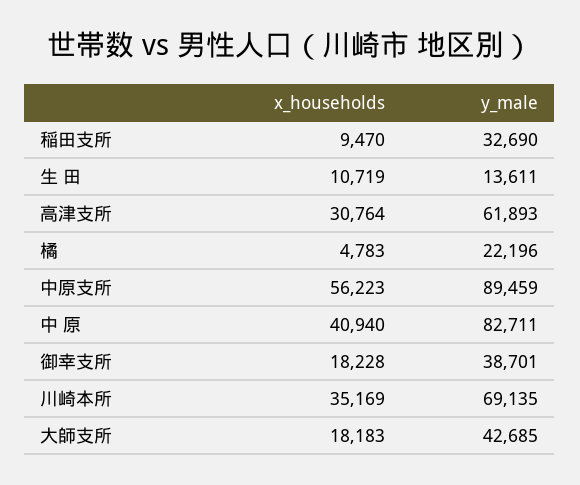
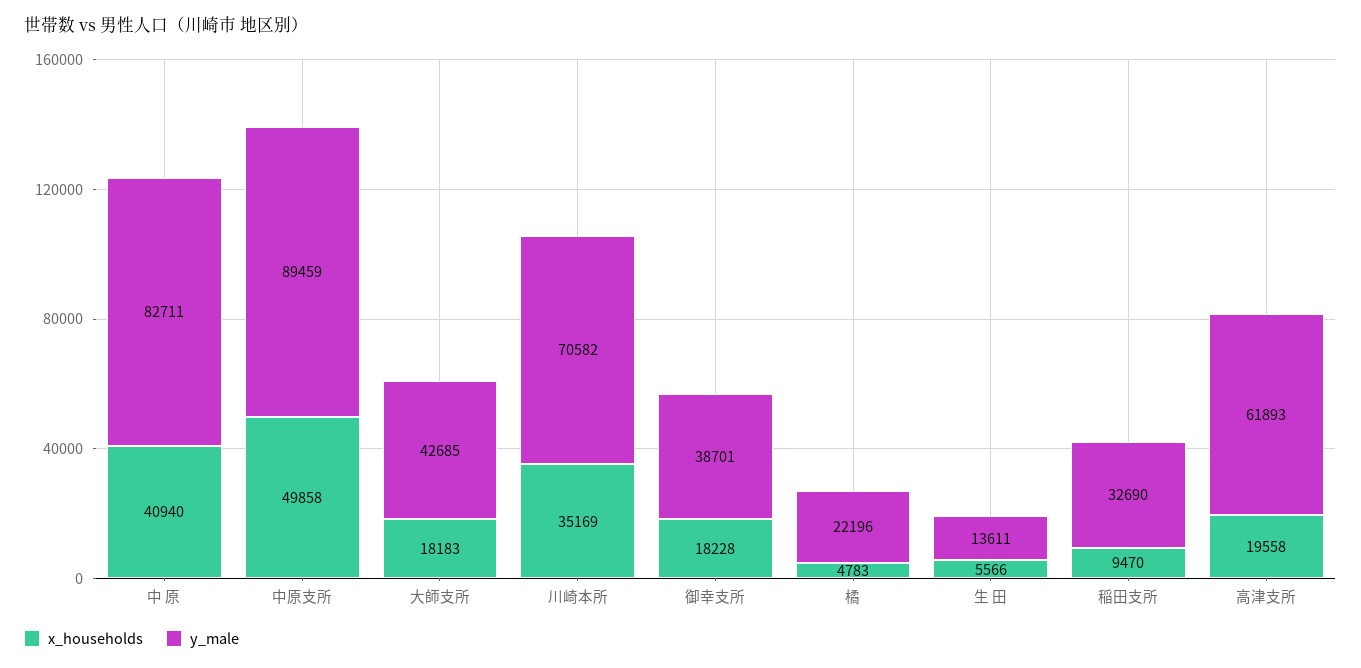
  {
    "x_households": {
      "稲田支所": 9470,
-     "生 田": 10719,
+     "生 田": 5566,
-     "高津支所": 30764,
+     "高津支所": 19558,
      "橘": 4783,
-     "中原支所": 56223,
+     "中原支所": 49858,
      "中 原": 40940,
      "御幸支所": 18228,
      "川崎本所": 35169,
      "大師支所": 18183
    },
    "y_male": {
      "稲田支所": 32690,
      "生 田": 13611,
      "高津支所": 61893,
      "橘": 22196,
      "中原支所": 89459,
      "中 原": 82711,
      "御幸支所": 38701,
-     "川崎本所": 69135,
+     "川崎本所": 70582,
      "大師支所": 42685
    }
  }

